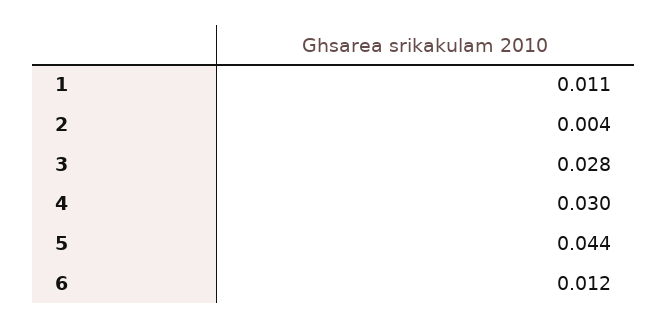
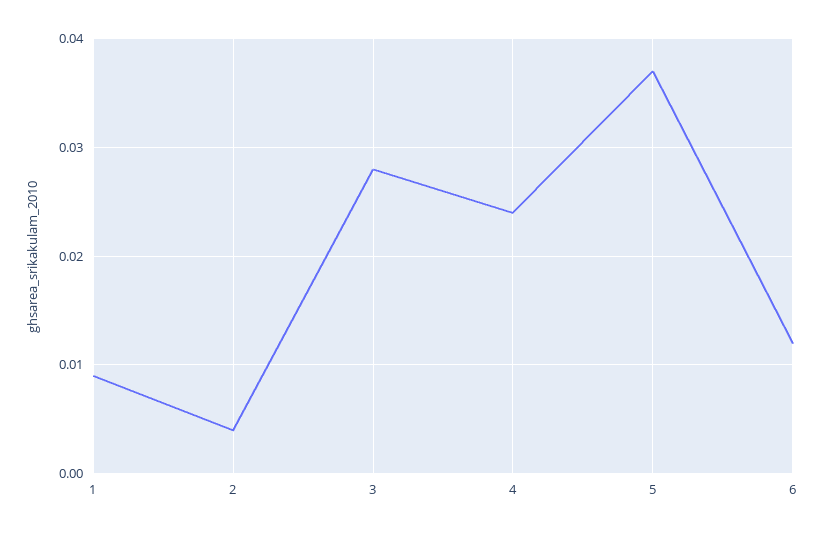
  {
-   "1": 0.011,
+   "1": 0.009,
    "2": 0.004,
    "3": 0.028,
-   "4": 0.03,
+   "4": 0.024,
-   "5": 0.044,
+   "5": 0.037,
    "6": 0.012
  }

